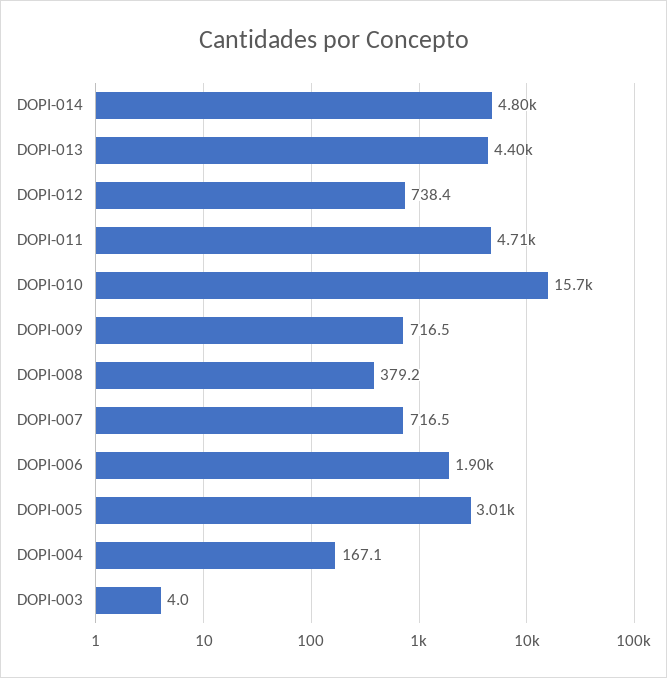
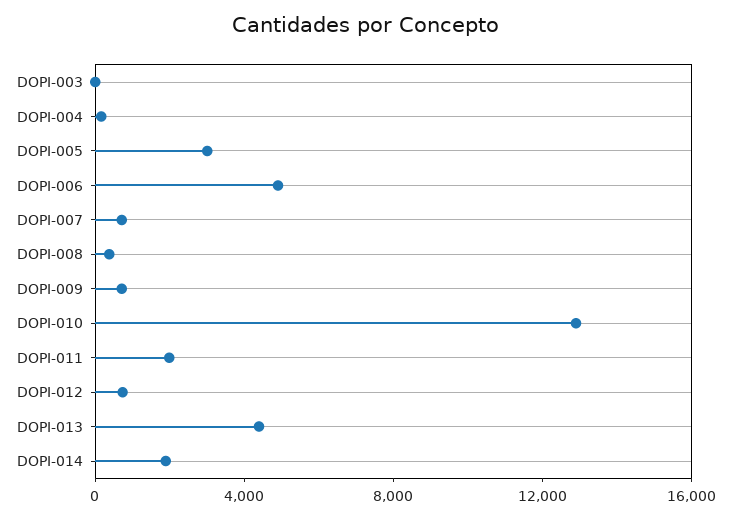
  {
-   "DOPI-014": 4800,
+   "DOPI-014": 2000,
    "DOPI-013": 4400,
    "DOPI-012": 738.4,
-   "DOPI-011": 4710,
+   "DOPI-011": 2000,
-   "DOPI-010": 15700,
+   "DOPI-010": 13000,
    "DOPI-009": 716.5,
    "DOPI-008": 379.2,
    "DOPI-007": 716.5,
-   "DOPI-006": 1900,
+   "DOPI-006": 5000,
    "DOPI-005": 3010,
    "DOPI-004": 167.1,
    "DOPI-003": 4
  }

